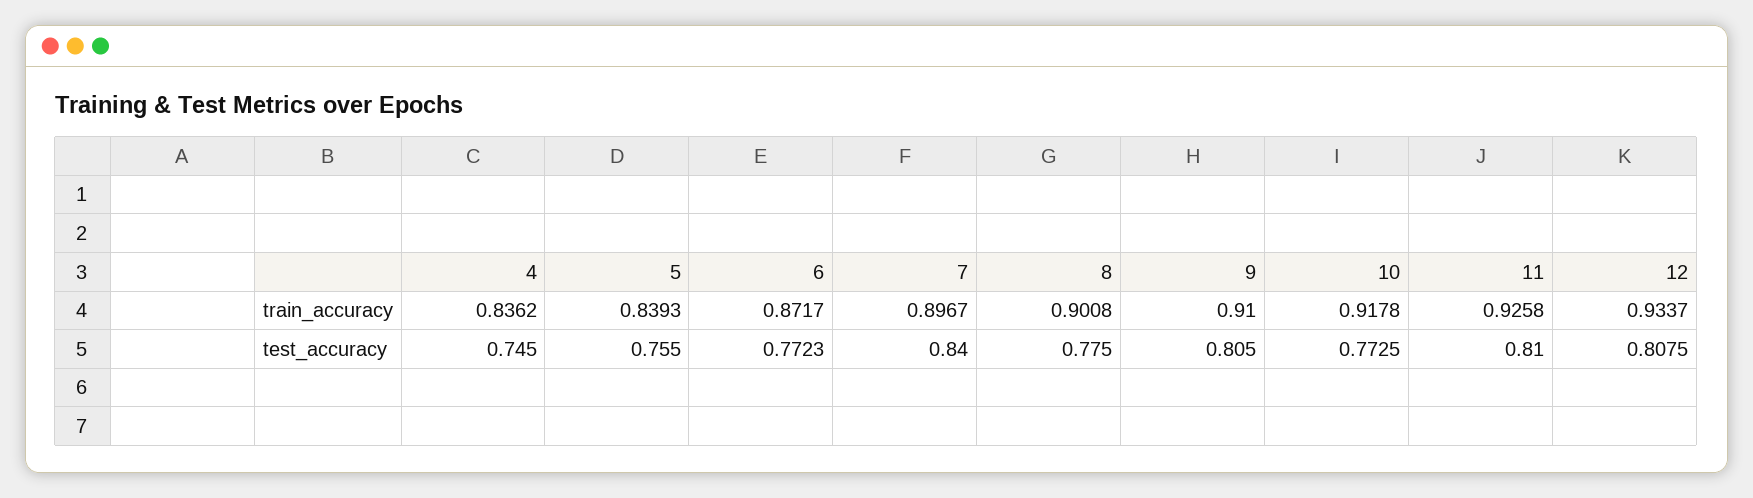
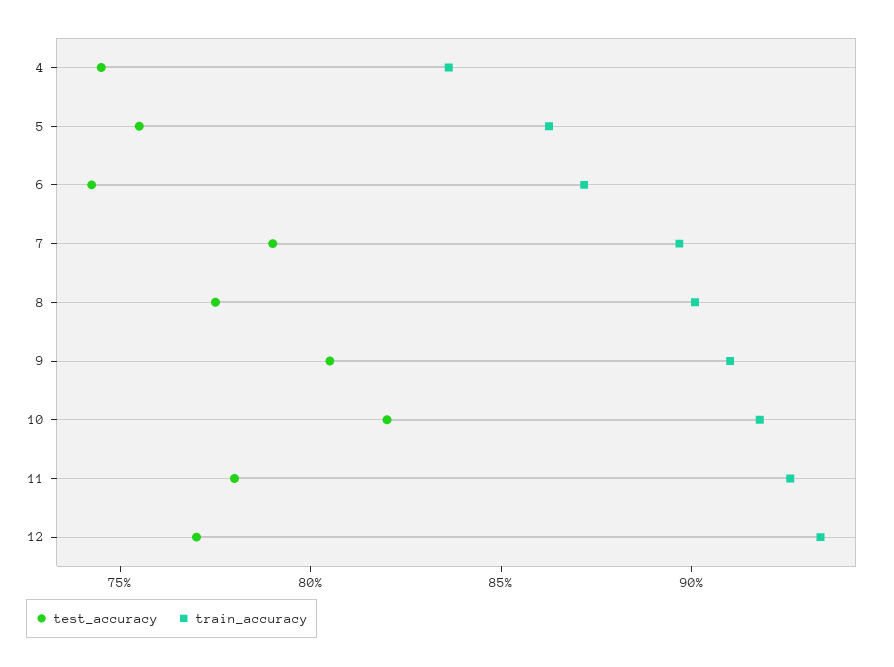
  {
    "train_accuracy": {
      "4": 0.8362,
-     "5": 0.8393,
+     "5": 0.86,
      "6": 0.8717,
      "7": 0.8967,
      "8": 0.9008,
      "9": 0.91,
      "10": 0.9178,
      "11": 0.9258,
      "12": 0.9337
    },
    "test_accuracy": {
      "4": 0.745,
      "5": 0.755,
-     "6": 0.7723,
+     "6": 0.74,
-     "7": 0.84,
+     "7": 0.79,
      "8": 0.775,
      "9": 0.805,
-     "10": 0.7725,
+     "10": 0.82,
-     "11": 0.81,
+     "11": 0.78,
-     "12": 0.8075
+     "12": 0.77
    }
  }

